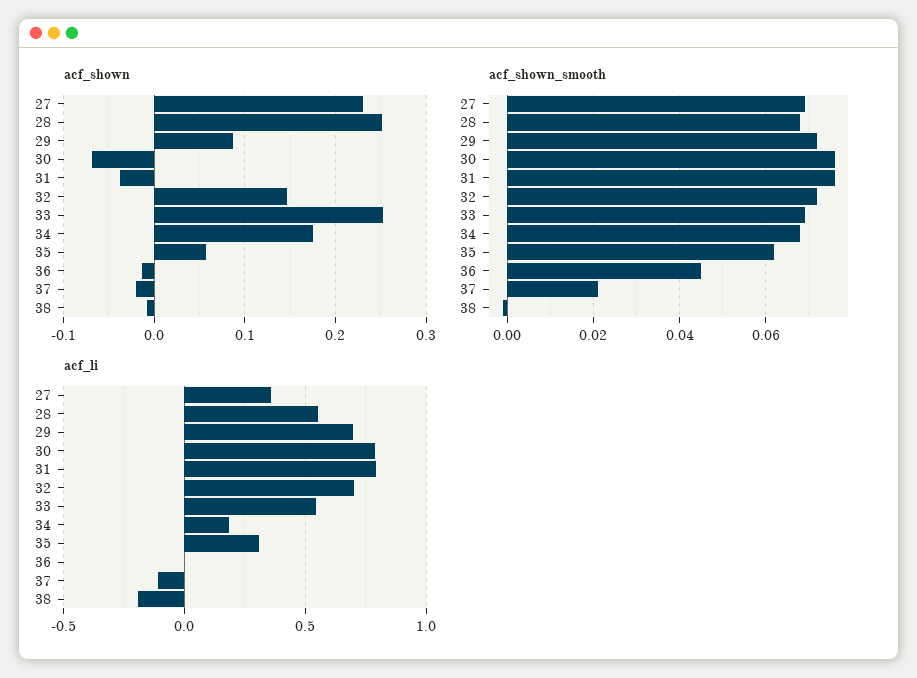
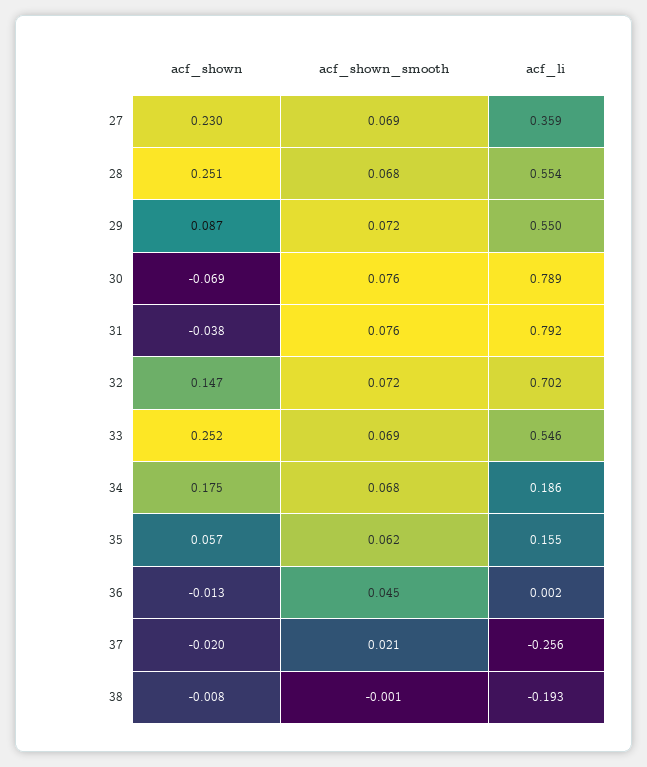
  {
    "acf_shown": {
      "27": 0.23,
      "28": 0.251,
      "29": 0.087,
      "30": -0.069,
      "31": -0.038,
      "32": 0.147,
      "33": 0.252,
      "34": 0.175,
      "35": 0.057,
      "36": -0.013,
      "37": -0.02,
      "38": -0.008
    },
    "acf_shown_smooth": {
      "27": 0.069,
      "28": 0.068,
      "29": 0.072,
      "30": 0.076,
      "31": 0.076,
      "32": 0.072,
      "33": 0.069,
      "34": 0.068,
      "35": 0.062,
      "36": 0.045,
      "37": 0.021,
      "38": -0.001
    },
    "acf_li": {
      "27": 0.359,
      "28": 0.554,
-     "29": 0.7,
+     "29": 0.55,
      "30": 0.789,
      "31": 0.792,
      "32": 0.702,
      "33": 0.546,
      "34": 0.186,
-     "35": 0.3,
+     "35": 0.155,
      "36": 0.002,
-     "37": -0.1,
+     "37": -0.256,
      "38": -0.193
    }
  }

